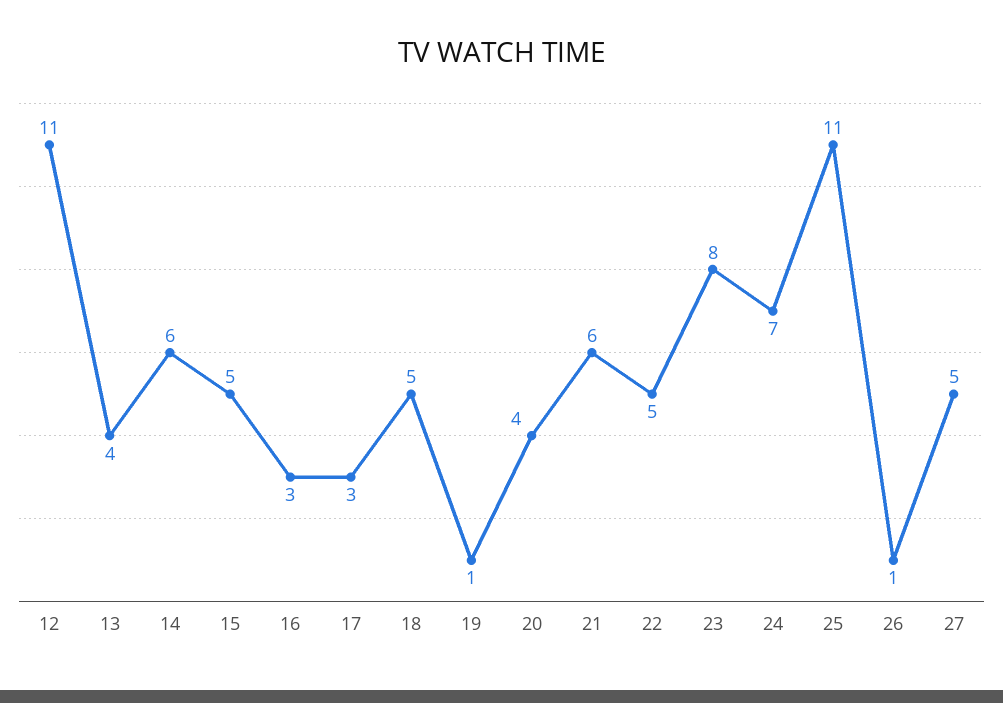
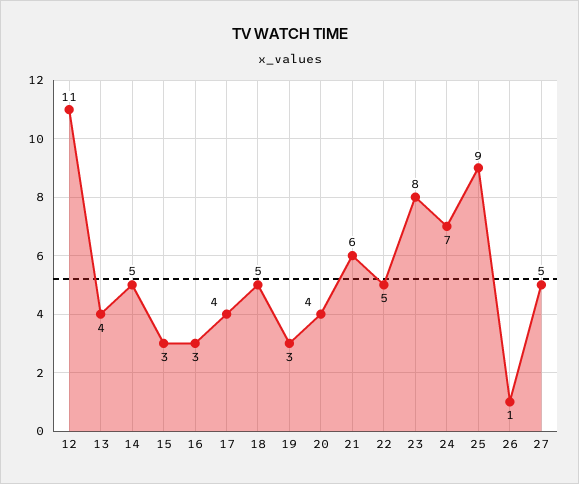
  {
    "12": 11,
    "13": 4,
-   "14": 6,
+   "14": 5,
-   "15": 5,
+   "15": 3,
    "16": 3,
-   "17": 3,
+   "17": 4,
    "18": 5,
-   "19": 1,
+   "19": 3,
    "20": 4,
    "21": 6,
    "22": 5,
    "23": 8,
    "24": 7,
-   "25": 11,
+   "25": 9,
    "26": 1,
    "27": 5
  }

